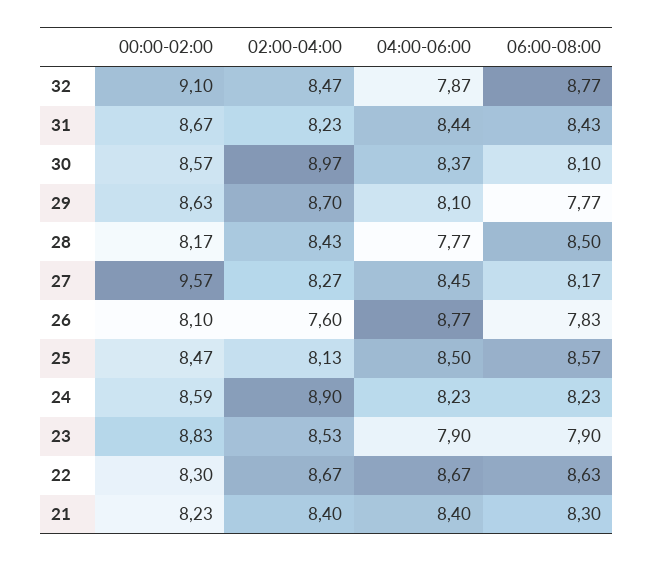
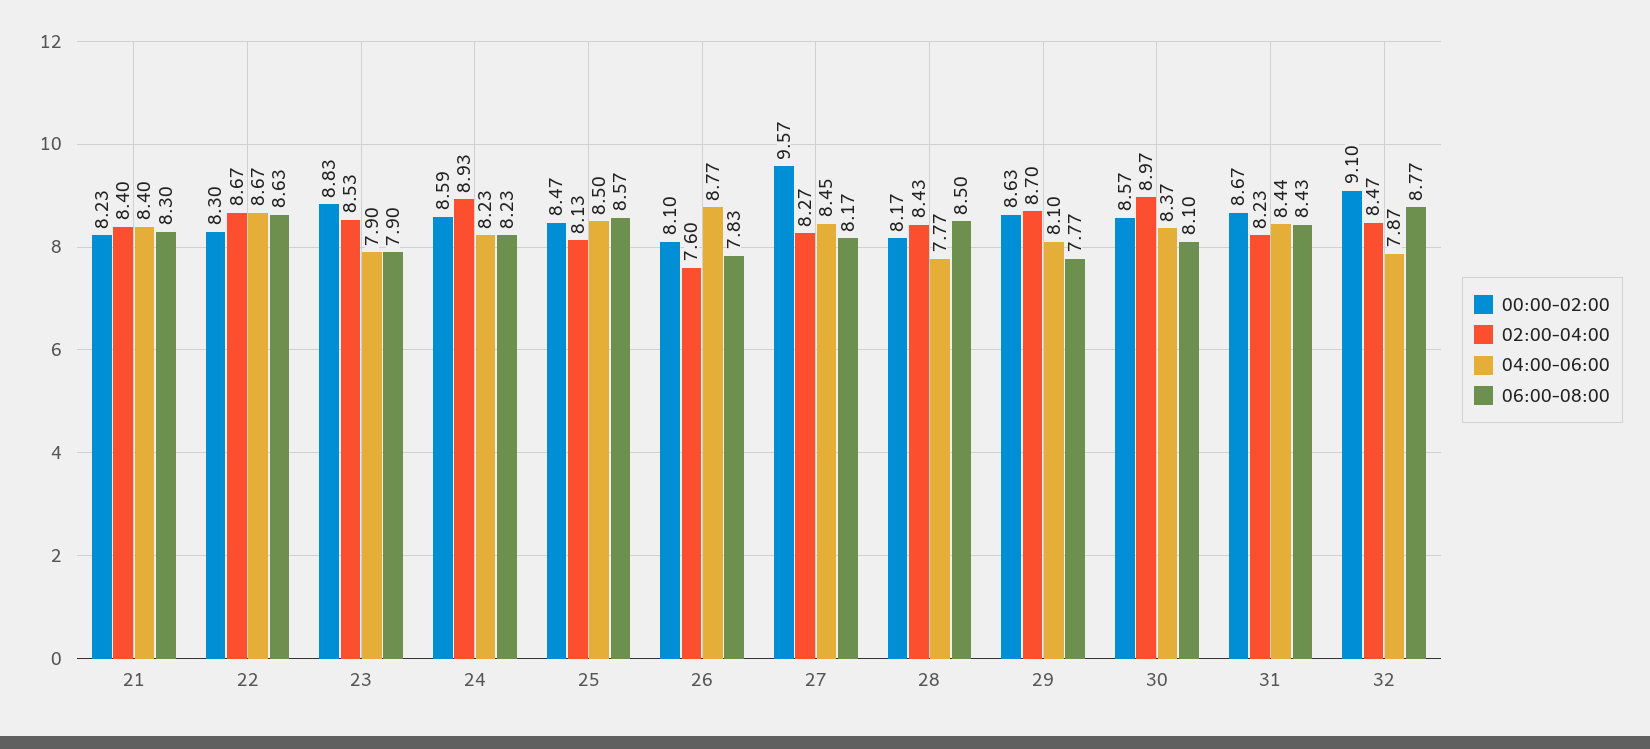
  {
    "00:00-02:00": {
      "32": 9.1,
      "31": 8.67,
      "30": 8.57,
      "29": 8.63,
      "28": 8.17,
      "27": 9.57,
      "26": 8.1,
      "25": 8.47,
      "24": 8.59,
      "23": 8.83,
      "22": 8.3,
      "21": 8.23
    },
    "02:00-04:00": {
      "32": 8.47,
      "31": 8.23,
      "30": 8.97,
      "29": 8.7,
      "28": 8.43,
      "27": 8.27,
      "26": 7.6,
      "25": 8.13,
-     "24": 8.9,
+     "24": 8.93,
      "23": 8.53,
      "22": 8.67,
      "21": 8.4
    },
    "04:00-06:00": {
      "32": 7.87,
      "31": 8.44,
      "30": 8.37,
      "29": 8.1,
      "28": 7.77,
      "27": 8.45,
      "26": 8.77,
      "25": 8.5,
      "24": 8.23,
      "23": 7.9,
      "22": 8.67,
      "21": 8.4
    },
    "06:00-08:00": {
      "32": 8.77,
      "31": 8.43,
      "30": 8.1,
      "29": 7.77,
      "28": 8.5,
      "27": 8.17,
      "26": 7.83,
      "25": 8.57,
      "24": 8.23,
      "23": 7.9,
      "22": 8.63,
      "21": 8.3
    }
  }

